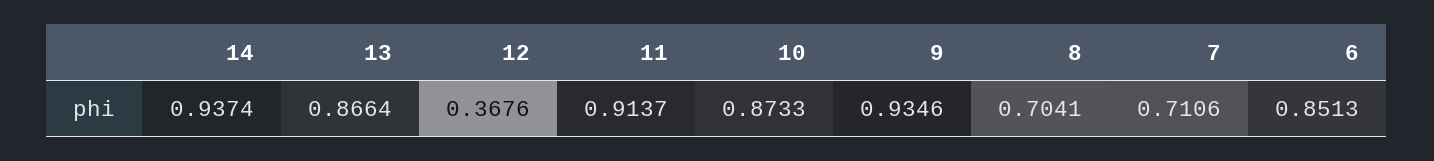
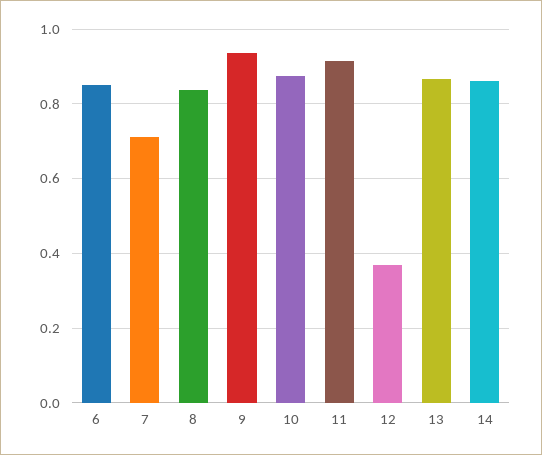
  {
-   "14": 0.9374,
+   "14": 0.86,
    "13": 0.8664,
    "12": 0.3676,
    "11": 0.9137,
    "10": 0.8733,
    "9": 0.9346,
-   "8": 0.7041,
+   "8": 0.84,
    "7": 0.7106,
    "6": 0.8513
  }

